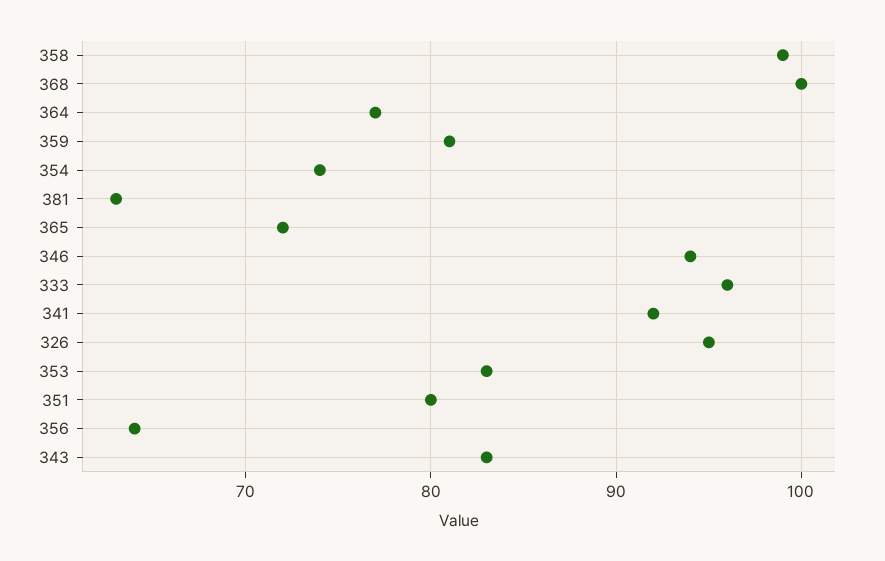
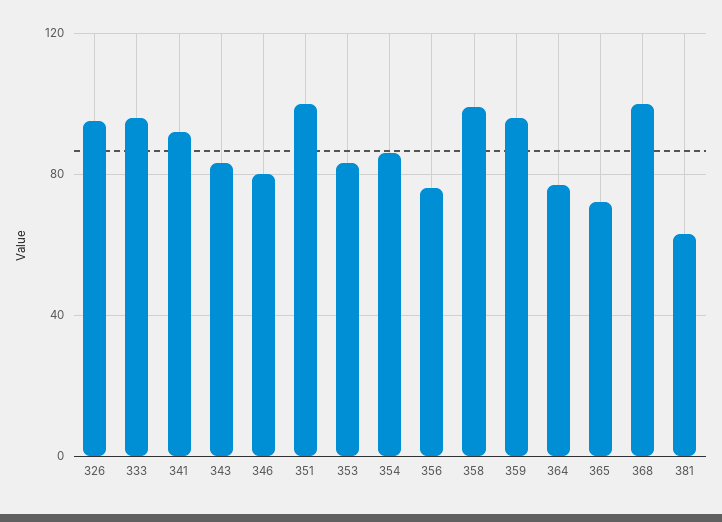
  {
    "358": 99,
    "368": 100,
    "364": 77,
-   "359": 81,
+   "359": 95,
-   "354": 74,
+   "354": 85,
    "381": 63,
    "365": 72,
-   "346": 94,
+   "346": 80,
    "333": 96,
    "341": 92,
    "326": 95,
    "353": 83,
-   "351": 80,
+   "351": 100,
-   "356": 64,
+   "356": 75,
    "343": 83
  }

